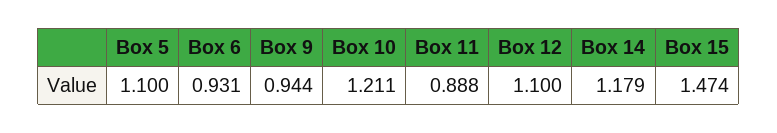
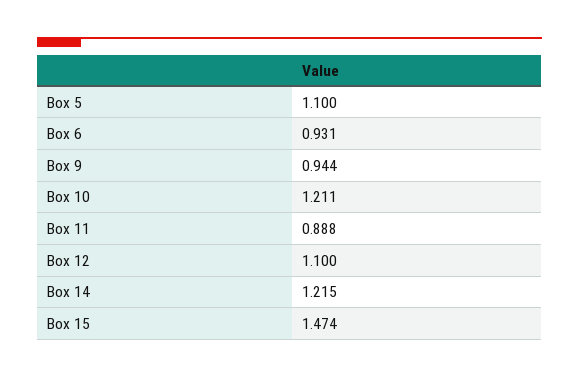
  {
    "Box 5": 1.1,
    "Box 6": 0.931,
    "Box 9": 0.944,
    "Box 10": 1.211,
    "Box 11": 0.888,
    "Box 12": 1.1,
-   "Box 14": 1.179,
+   "Box 14": 1.215,
    "Box 15": 1.474
  }

